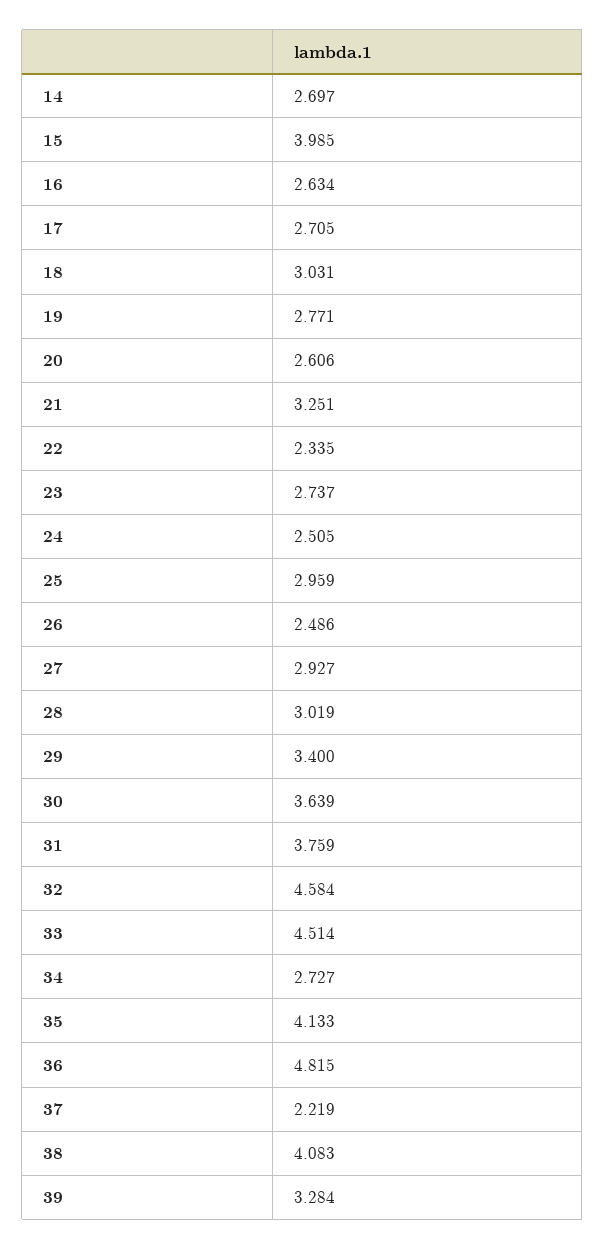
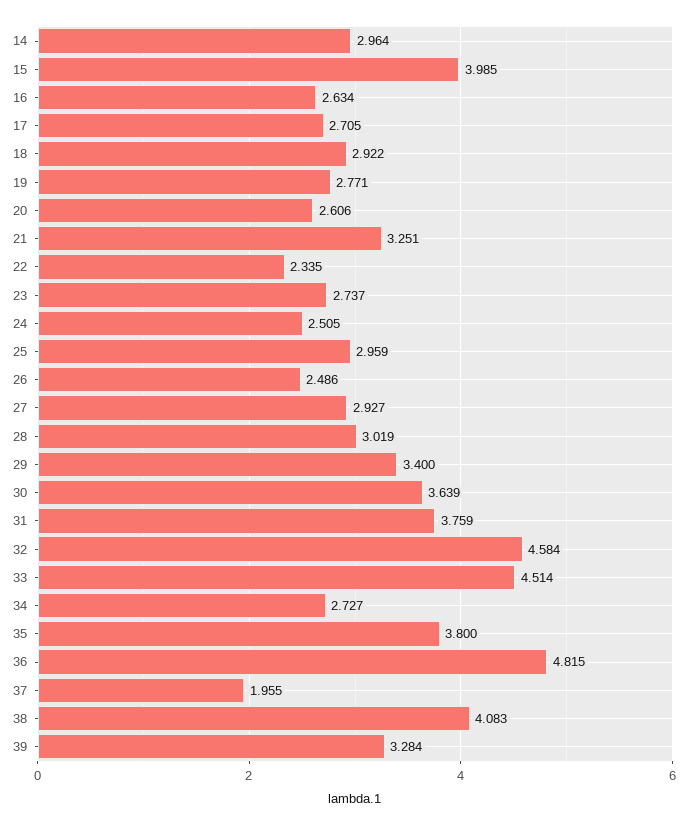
  {
-   "14": 2.697,
+   "14": 2.964,
    "15": 3.985,
    "16": 2.634,
    "17": 2.705,
-   "18": 3.031,
+   "18": 2.922,
    "19": 2.771,
    "20": 2.606,
    "21": 3.251,
    "22": 2.335,
    "23": 2.737,
    "24": 2.505,
    "25": 2.959,
    "26": 2.486,
    "27": 2.927,
    "28": 3.019,
    "29": 3.4,
    "30": 3.639,
    "31": 3.759,
    "32": 4.584,
    "33": 4.514,
    "34": 2.727,
-   "35": 4.133,
+   "35": 3.8,
    "36": 4.815,
-   "37": 2.219,
+   "37": 1.955,
    "38": 4.083,
    "39": 3.284
  }

